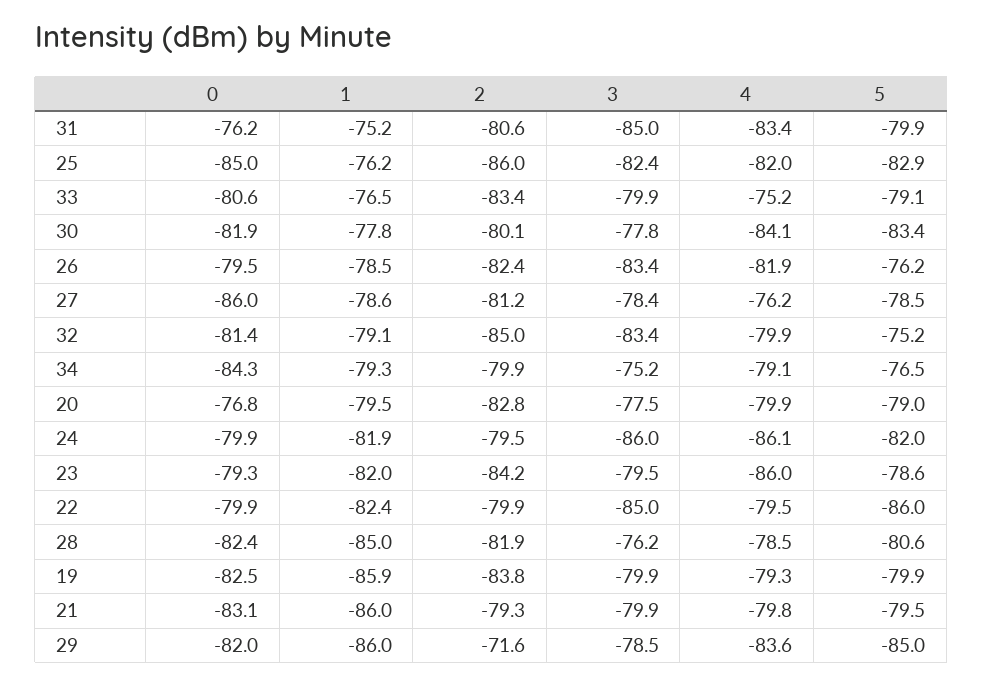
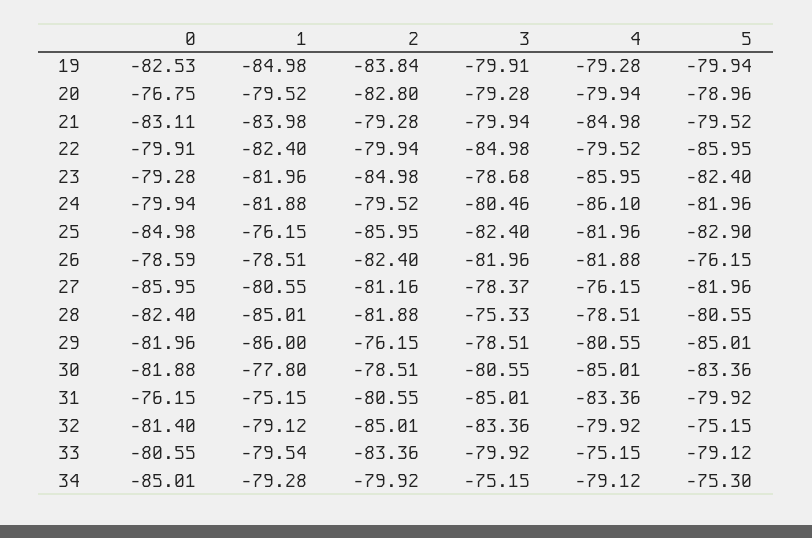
  {
    "0": {
      "31": -76.15,
      "25": -84.98,
      "33": -80.55,
      "30": -81.88,
-     "26": -79.5,
+     "26": -78.59,
      "27": -85.95,
      "32": -81.4,
-     "34": -84.3,
+     "34": -85.01,
      "20": -76.75,
      "24": -79.94,
      "23": -79.28,
      "22": -79.91,
      "28": -82.4,
      "19": -82.53,
      "21": -83.11,
      "29": -81.96
    },
    "1": {
      "31": -75.15,
      "25": -76.15,
-     "33": -76.5,
+     "33": -79.54,
      "30": -77.8,
      "26": -78.51,
-     "27": -78.6,
+     "27": -80.55,
      "32": -79.12,
      "34": -79.28,
      "20": -79.52,
      "24": -81.88,
      "23": -81.96,
      "22": -82.4,
      "28": -85.01,
-     "19": -85.9,
+     "19": -84.98,
-     "21": -86,
+     "21": -83.98,
      "29": -86
    },
    "2": {
      "31": -80.55,
      "25": -85.95,
      "33": -83.36,
-     "30": -80.1,
+     "30": -78.51,
      "26": -82.4,
      "27": -81.16,
      "32": -85.01,
      "34": -79.92,
      "20": -82.8,
      "24": -79.52,
-     "23": -84.2,
+     "23": -84.98,
      "22": -79.94,
      "28": -81.88,
      "19": -83.84,
      "21": -79.28,
-     "29": -71.6
+     "29": -76.15
    },
    "3": {
      "31": -85.01,
      "25": -82.4,
      "33": -79.92,
-     "30": -77.8,
+     "30": -80.55,
-     "26": -83.4,
+     "26": -81.96,
      "27": -78.37,
      "32": -83.36,
      "34": -75.15,
-     "20": -77.5,
+     "20": -79.28,
-     "24": -86,
+     "24": -80.46,
-     "23": -79.5,
+     "23": -78.68,
      "22": -84.98,
-     "28": -76.2,
+     "28": -75.33,
      "19": -79.91,
      "21": -79.94,
      "29": -78.51
    },
    "4": {
      "31": -83.36,
      "25": -81.96,
      "33": -75.15,
-     "30": -84.1,
+     "30": -85.01,
      "26": -81.88,
      "27": -76.15,
      "32": -79.92,
      "34": -79.12,
      "20": -79.94,
      "24": -86.1,
      "23": -85.95,
      "22": -79.52,
      "28": -78.51,
      "19": -79.28,
-     "21": -79.8,
+     "21": -84.98,
-     "29": -83.6
+     "29": -80.55
    },
    "5": {
      "31": -79.92,
      "25": -82.9,
      "33": -79.12,
      "30": -83.36,
      "26": -76.15,
-     "27": -78.5,
+     "27": -81.96,
      "32": -75.15,
-     "34": -76.5,
+     "34": -75.3,
      "20": -78.96,
      "24": -81.96,
-     "23": -78.6,
+     "23": -82.4,
      "22": -85.95,
      "28": -80.55,
      "19": -79.94,
      "21": -79.52,
      "29": -85.01
    }
  }

